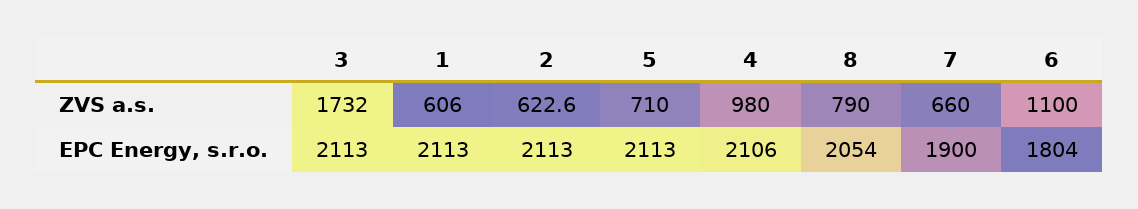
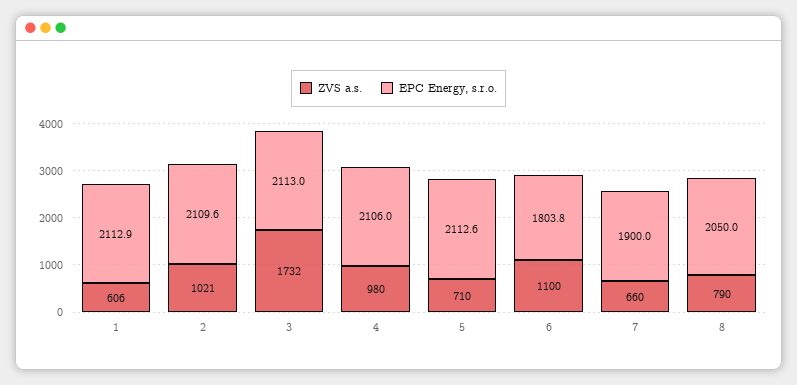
  {
    "ZVS a.s.": {
      "3": 1732,
      "1": 606,
-     "2": 622.6,
+     "2": 1021,
      "5": 710,
      "4": 980,
      "8": 790,
      "7": 660,
      "6": 1100
    },
    "EPC Energy, s.r.o.": {
      "3": 2113,
      "1": 2112.9,
-     "2": 2113,
+     "2": 2109.6,
      "5": 2112.6,
      "4": 2106,
-     "8": 2054,
+     "8": 2050,
      "7": 1900,
      "6": 1803.8
    }
  }

